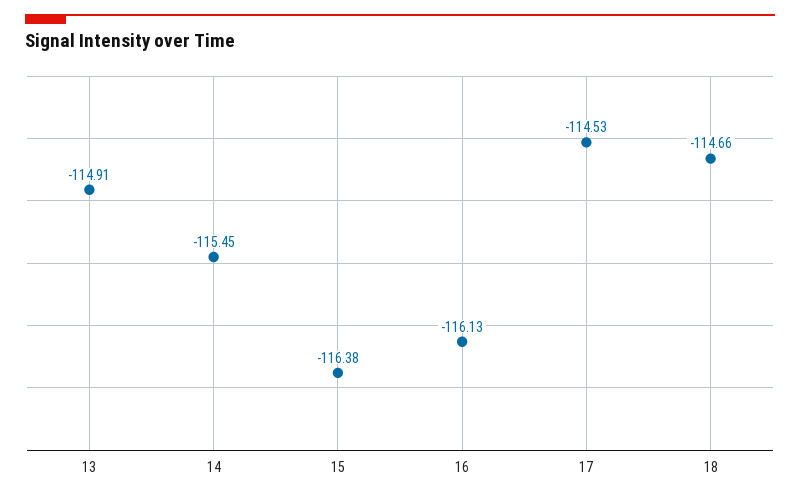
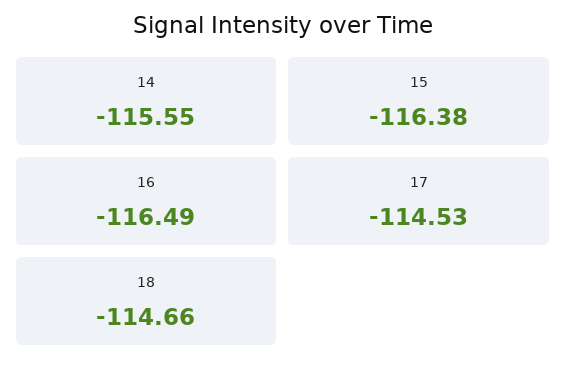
  {
-   "13": -114.91,
-   "14": -115.45,
+   "14": -115.55,
    "15": -116.38,
-   "16": -116.13,
+   "16": -116.49,
    "17": -114.53,
    "18": -114.66
  }

